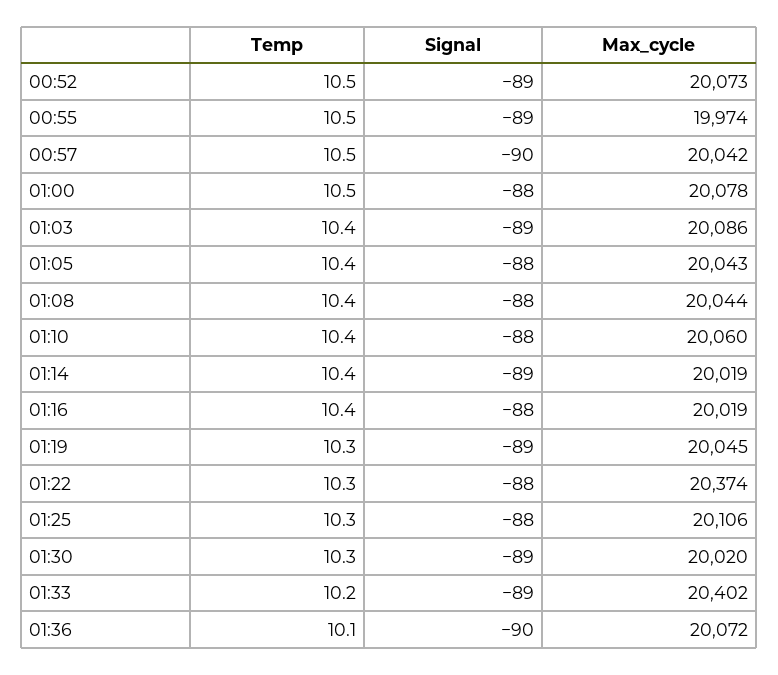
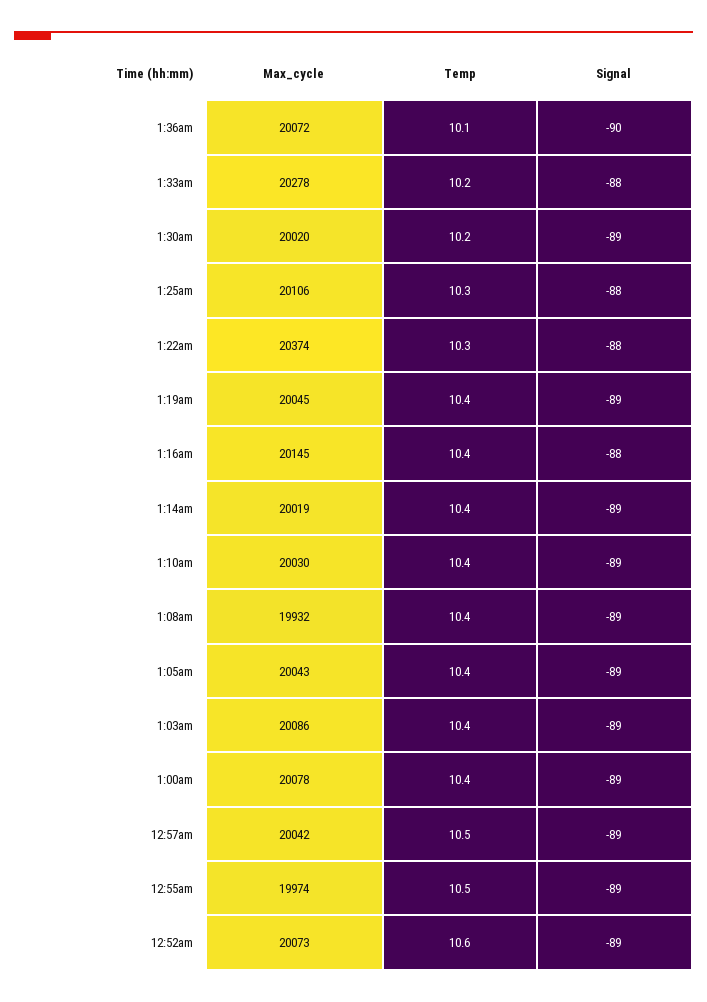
  {
    "Temp": {
-     "00:52": 10.5,
+     "00:52": 10.6,
      "00:55": 10.5,
      "00:57": 10.5,
-     "01:00": 10.5,
+     "01:00": 10.4,
      "01:03": 10.4,
      "01:05": 10.4,
      "01:08": 10.4,
      "01:10": 10.4,
      "01:14": 10.4,
      "01:16": 10.4,
-     "01:19": 10.3,
+     "01:19": 10.4,
      "01:22": 10.3,
      "01:25": 10.3,
-     "01:30": 10.3,
+     "01:30": 10.2,
      "01:33": 10.2,
      "01:36": 10.1
    },
    "Signal": {
      "00:52": -89,
      "00:55": -89,
-     "00:57": -90,
+     "00:57": -89,
-     "01:00": -88,
+     "01:00": -89,
      "01:03": -89,
-     "01:05": -88,
+     "01:05": -89,
-     "01:08": -88,
+     "01:08": -89,
-     "01:10": -88,
+     "01:10": -89,
      "01:14": -89,
      "01:16": -88,
      "01:19": -89,
      "01:22": -88,
      "01:25": -88,
      "01:30": -89,
-     "01:33": -89,
+     "01:33": -88,
      "01:36": -90
    },
    "Max_cycle": {
      "00:52": 20073,
      "00:55": 19974,
      "00:57": 20042,
      "01:00": 20078,
      "01:03": 20086,
      "01:05": 20043,
-     "01:08": 20044,
+     "01:08": 19932,
-     "01:10": 20060,
+     "01:10": 20030,
      "01:14": 20019,
-     "01:16": 20019,
+     "01:16": 20145,
      "01:19": 20045,
      "01:22": 20374,
      "01:25": 20106,
      "01:30": 20020,
-     "01:33": 20402,
+     "01:33": 20278,
      "01:36": 20072
    }
  }

